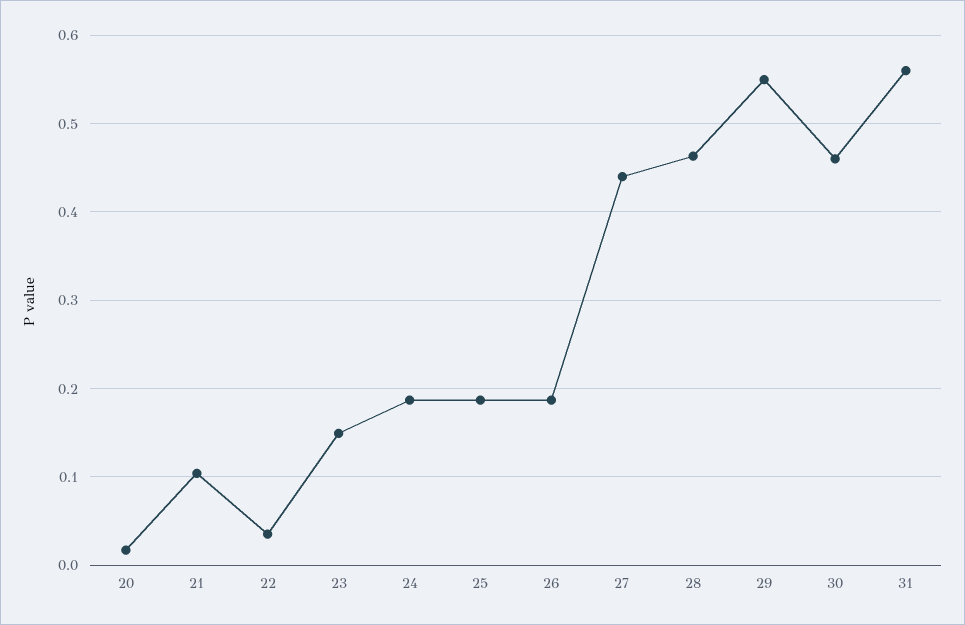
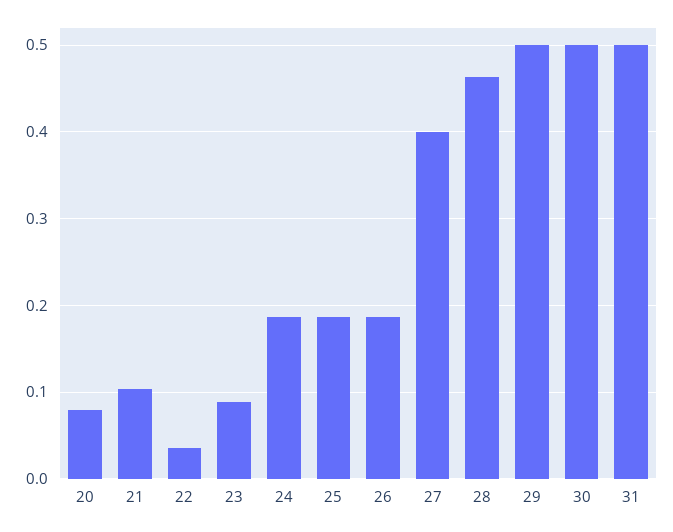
  {
-   "20": 0.02,
+   "20": 0.08,
    "21": 0.1,
    "22": 0.04,
-   "23": 0.15,
+   "23": 0.09,
    "24": 0.19,
    "25": 0.19,
    "26": 0.19,
-   "27": 0.44,
+   "27": 0.4,
    "28": 0.46,
-   "29": 0.55,
+   "29": 0.5,
-   "30": 0.46,
+   "30": 0.5,
-   "31": 0.56
+   "31": 0.5
  }

